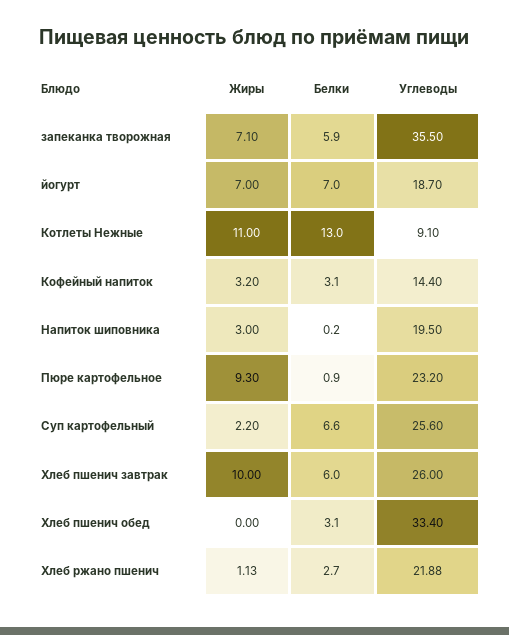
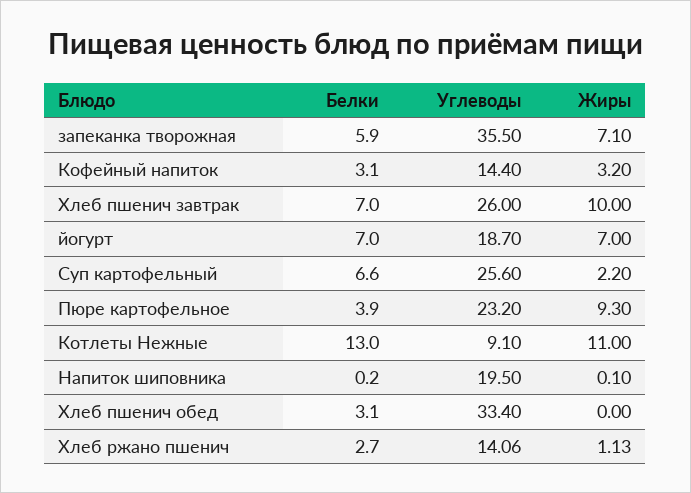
  {
    "Жиры": {
      "запеканка творожная": 7.1,
      "йогурт": 7,
      "Котлеты Нежные": 11,
      "Кофейный напиток": 3.2,
-     "Напиток шиповника": 3,
+     "Напиток шиповника": 0.1,
      "Пюре картофельное": 9.3,
      "Суп картофельный": 2.2,
      "Хлеб пшенич завтрак": 10,
      "Хлеб пшенич обед": 0,
      "Хлеб ржано пшенич": 1.13
    },
    "Белки": {
      "запеканка творожная": 5.9,
      "йогурт": 7,
      "Котлеты Нежные": 13,
      "Кофейный напиток": 3.1,
      "Напиток шиповника": 0.2,
-     "Пюре картофельное": 0.9,
+     "Пюре картофельное": 3.9,
      "Суп картофельный": 6.6,
-     "Хлеб пшенич завтрак": 6,
+     "Хлеб пшенич завтрак": 7,
      "Хлеб пшенич обед": 3.1,
      "Хлеб ржано пшенич": 2.7
    },
    "Углеводы": {
      "запеканка творожная": 35.5,
      "йогурт": 18.7,
      "Котлеты Нежные": 9.1,
      "Кофейный напиток": 14.4,
      "Напиток шиповника": 19.5,
      "Пюре картофельное": 23.2,
      "Суп картофельный": 25.6,
      "Хлеб пшенич завтрак": 26,
      "Хлеб пшенич обед": 33.4,
-     "Хлеб ржано пшенич": 21.88
+     "Хлеб ржано пшенич": 14.06
    }
  }

